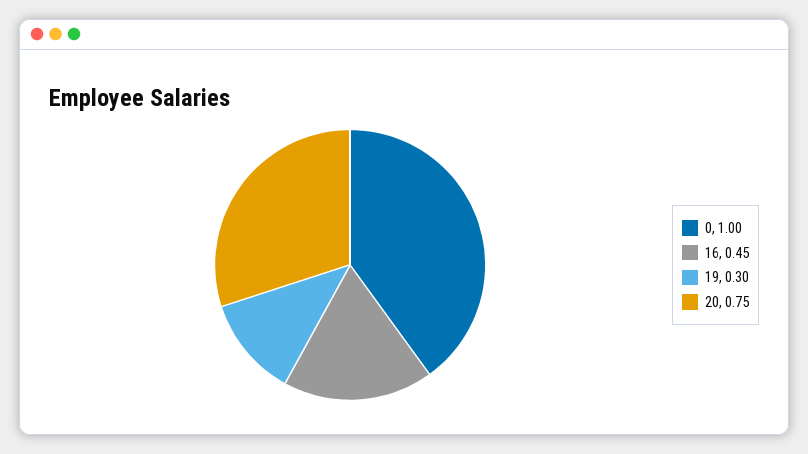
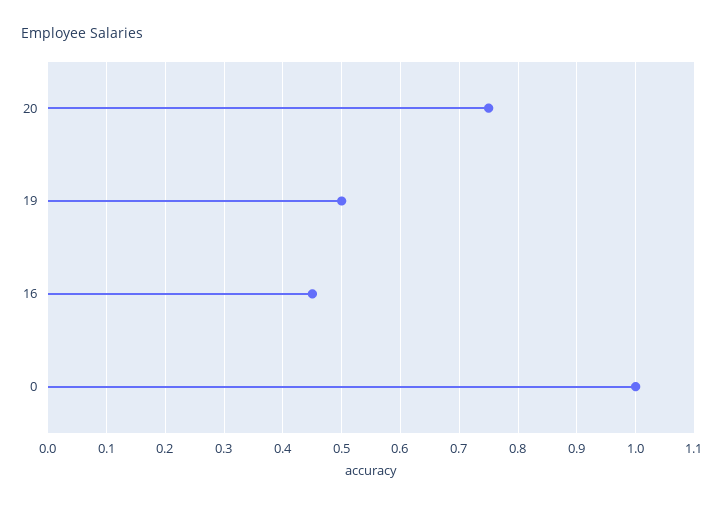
  {
    "0": 1,
    "16": 0.45,
-   "19": 0.3,
+   "19": 0.5,
    "20": 0.75
  }

